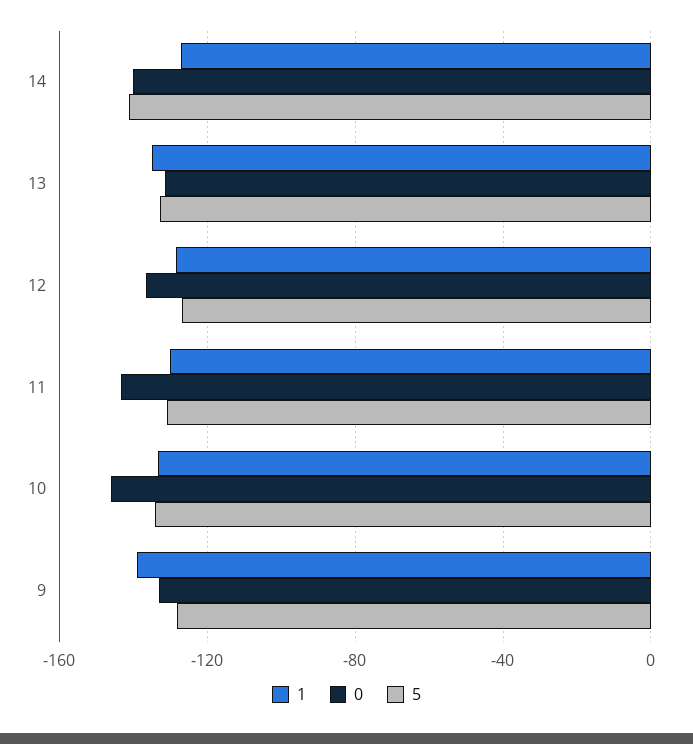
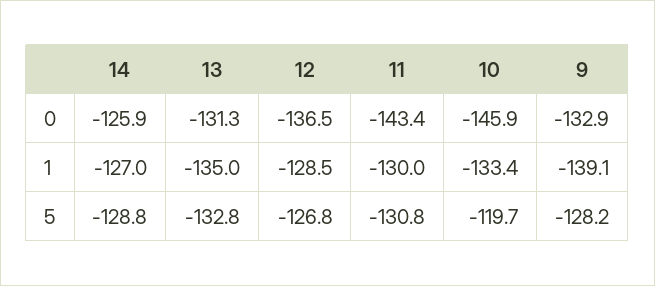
  {
    "1": {
      "14": -127,
      "13": -135,
      "12": -128.5,
      "11": -130,
      "10": -133.4,
      "9": -139.1
    },
    "0": {
-     "14": -140,
+     "14": -125.9,
      "13": -131.3,
      "12": -136.5,
      "11": -143.4,
      "10": -145.9,
      "9": -132.9
    },
    "5": {
-     "14": -140,
+     "14": -128.8,
      "13": -132.8,
      "12": -126.8,
      "11": -130.8,
-     "10": -135,
+     "10": -119.7,
      "9": -128.2
    }
  }

